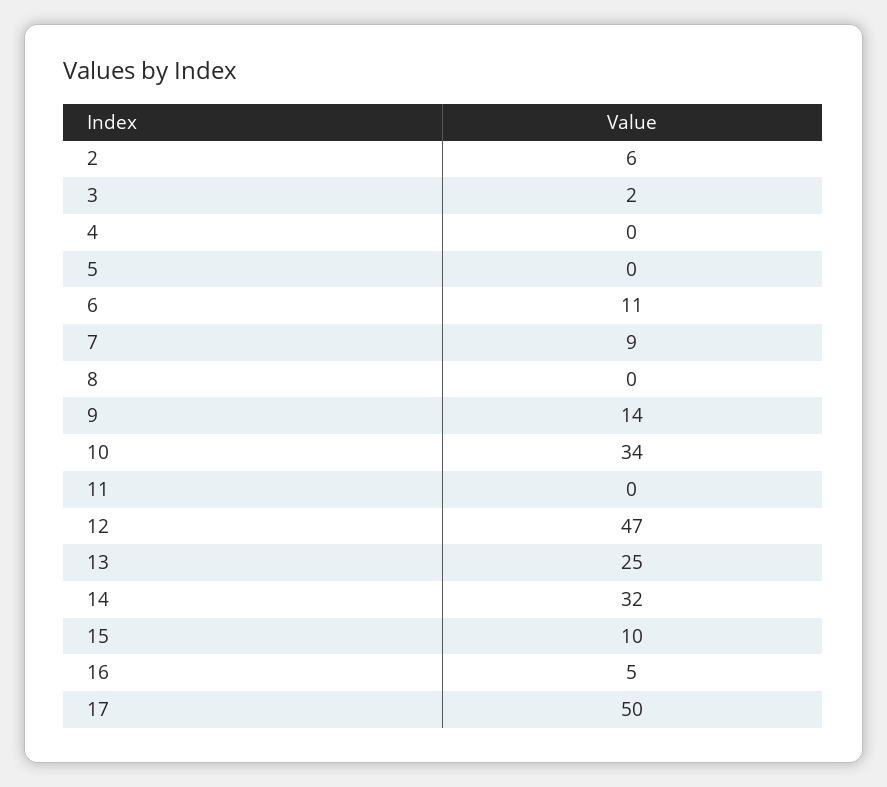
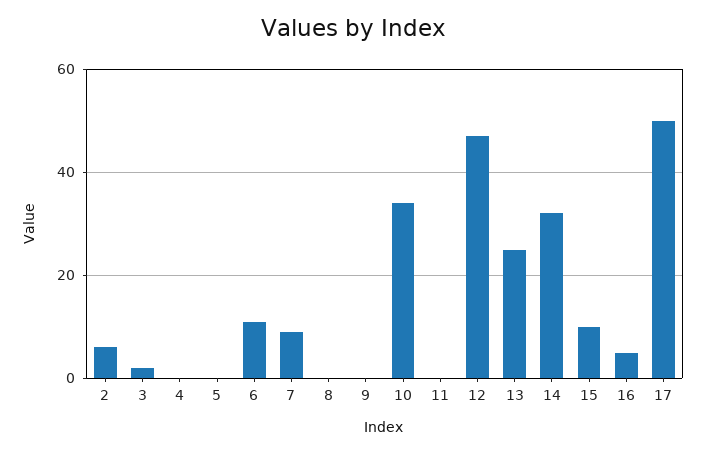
  {
    "2": 6,
    "3": 2,
    "4": 0,
    "5": 0,
    "6": 11,
    "7": 9,
    "8": 0,
-   "9": 14,
+   "9": 0,
    "10": 34,
    "11": 0,
    "12": 47,
    "13": 25,
    "14": 32,
    "15": 10,
    "16": 5,
    "17": 50
  }

